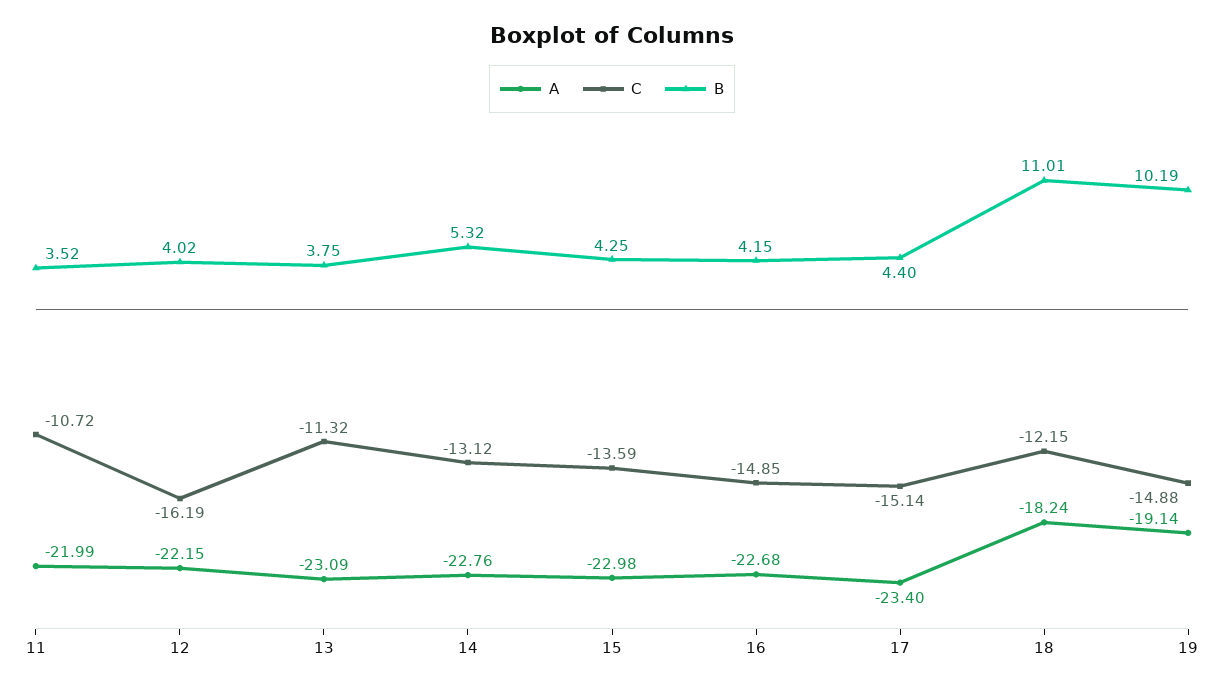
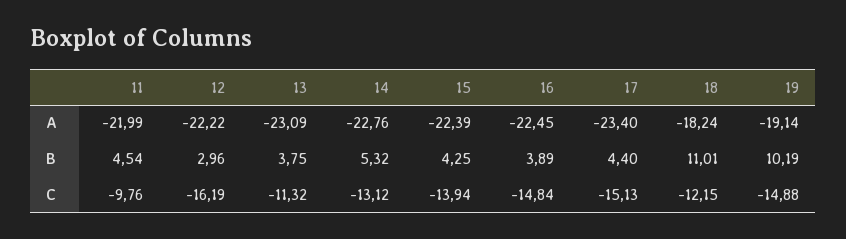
  {
    "A": {
      "11": -21.99,
-     "12": -22.15,
+     "12": -22.22,
      "13": -23.09,
      "14": -22.76,
-     "15": -22.98,
+     "15": -22.39,
-     "16": -22.68,
+     "16": -22.45,
      "17": -23.4,
      "18": -18.24,
      "19": -19.14
    },
    "C": {
-     "11": -10.72,
+     "11": -9.76,
      "12": -16.19,
      "13": -11.32,
      "14": -13.12,
-     "15": -13.59,
+     "15": -13.94,
-     "16": -14.85,
+     "16": -14.84,
-     "17": -15.14,
+     "17": -15.13,
      "18": -12.15,
      "19": -14.88
    },
    "B": {
-     "11": 3.52,
+     "11": 4.54,
-     "12": 4.02,
+     "12": 2.96,
      "13": 3.75,
      "14": 5.32,
      "15": 4.25,
-     "16": 4.15,
+     "16": 3.89,
      "17": 4.4,
      "18": 11.01,
      "19": 10.19
    }
  }

